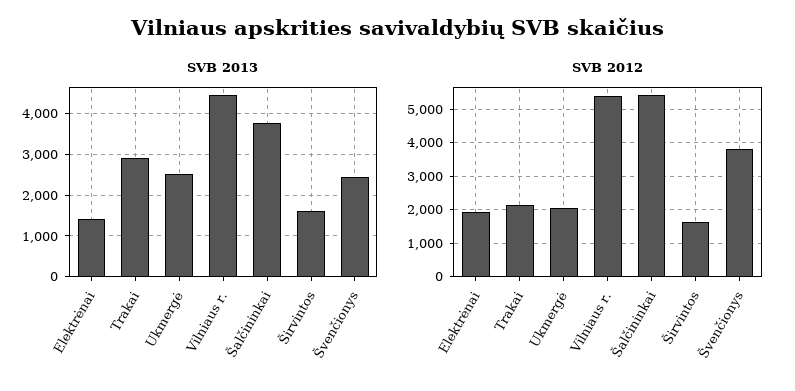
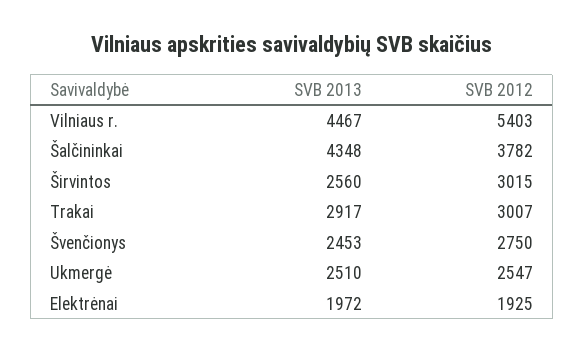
  {
    "SVB 2013": {
-     "Elektrėnai": 1400,
+     "Elektrėnai": 1972,
      "Trakai": 2917,
      "Ukmergė": 2510,
      "Vilniaus r.": 4467,
-     "Šalčininkai": 3800,
+     "Šalčininkai": 4348,
-     "Širvintos": 1600,
+     "Širvintos": 2560,
      "Švenčionys": 2453
    },
    "SVB 2012": {
      "Elektrėnai": 1925,
-     "Trakai": 2200,
+     "Trakai": 3007,
-     "Ukmergė": 2000,
+     "Ukmergė": 2547,
      "Vilniaus r.": 5403,
-     "Šalčininkai": 5400,
+     "Šalčininkai": 3782,
-     "Širvintos": 1600,
+     "Širvintos": 3015,
-     "Švenčionys": 3800
+     "Švenčionys": 2750
    }
  }

